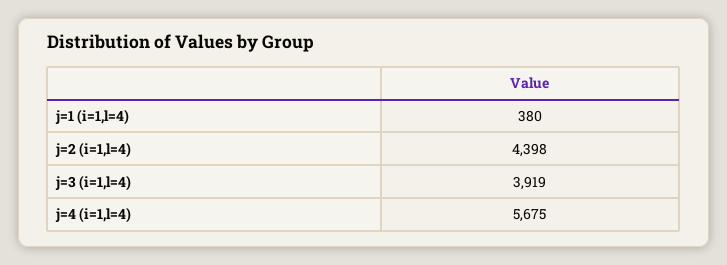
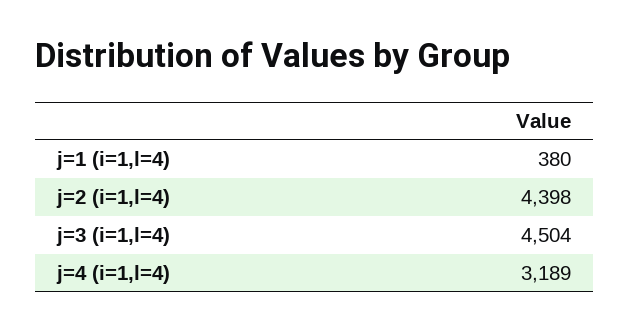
  {
    "j=1 (i=1,l=4)": 380,
    "j=2 (i=1,l=4)": 4398,
-   "j=3 (i=1,l=4)": 3919,
+   "j=3 (i=1,l=4)": 4504,
-   "j=4 (i=1,l=4)": 5675
+   "j=4 (i=1,l=4)": 3189
  }

